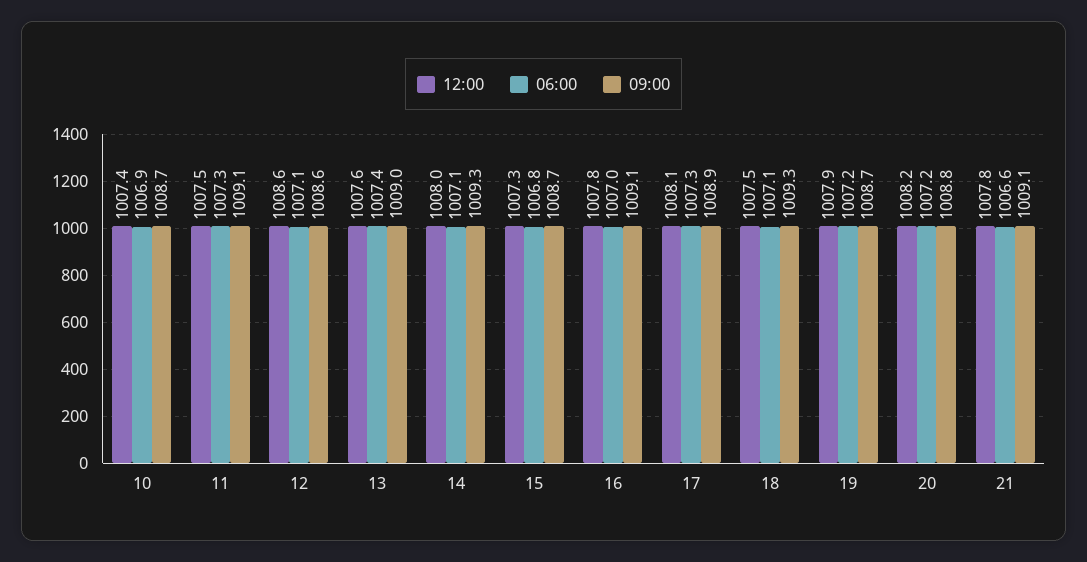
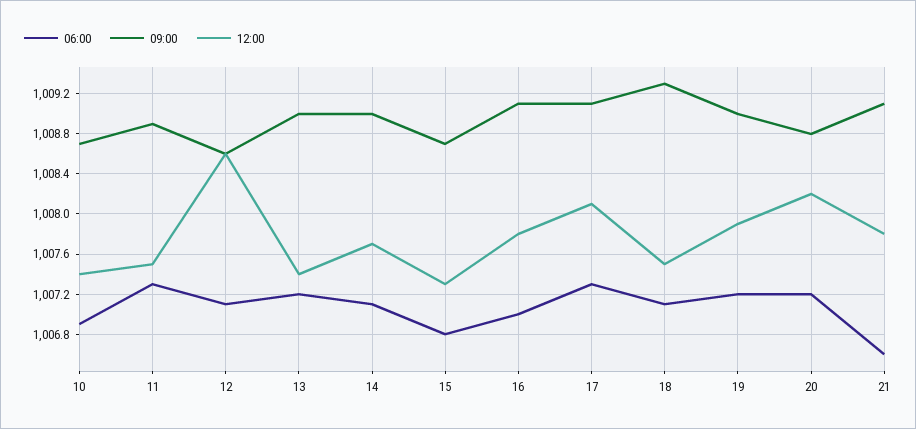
  {
    "12:00": {
      "10": 1007.4,
      "11": 1007.5,
      "12": 1008.6,
-     "13": 1007.6,
+     "13": 1007.4,
-     "14": 1008,
+     "14": 1007.7,
      "15": 1007.3,
      "16": 1007.8,
      "17": 1008.1,
      "18": 1007.5,
      "19": 1007.9,
      "20": 1008.2,
      "21": 1007.8
    },
    "06:00": {
      "10": 1006.9,
      "11": 1007.3,
      "12": 1007.1,
-     "13": 1007.4,
+     "13": 1007.2,
      "14": 1007.1,
      "15": 1006.8,
      "16": 1007,
      "17": 1007.3,
      "18": 1007.1,
      "19": 1007.2,
      "20": 1007.2,
      "21": 1006.6
    },
    "09:00": {
      "10": 1008.7,
-     "11": 1009.1,
+     "11": 1008.9,
      "12": 1008.6,
      "13": 1009,
-     "14": 1009.3,
+     "14": 1009,
      "15": 1008.7,
      "16": 1009.1,
-     "17": 1008.9,
+     "17": 1009.1,
      "18": 1009.3,
-     "19": 1008.7,
+     "19": 1009,
      "20": 1008.8,
      "21": 1009.1
    }
  }

